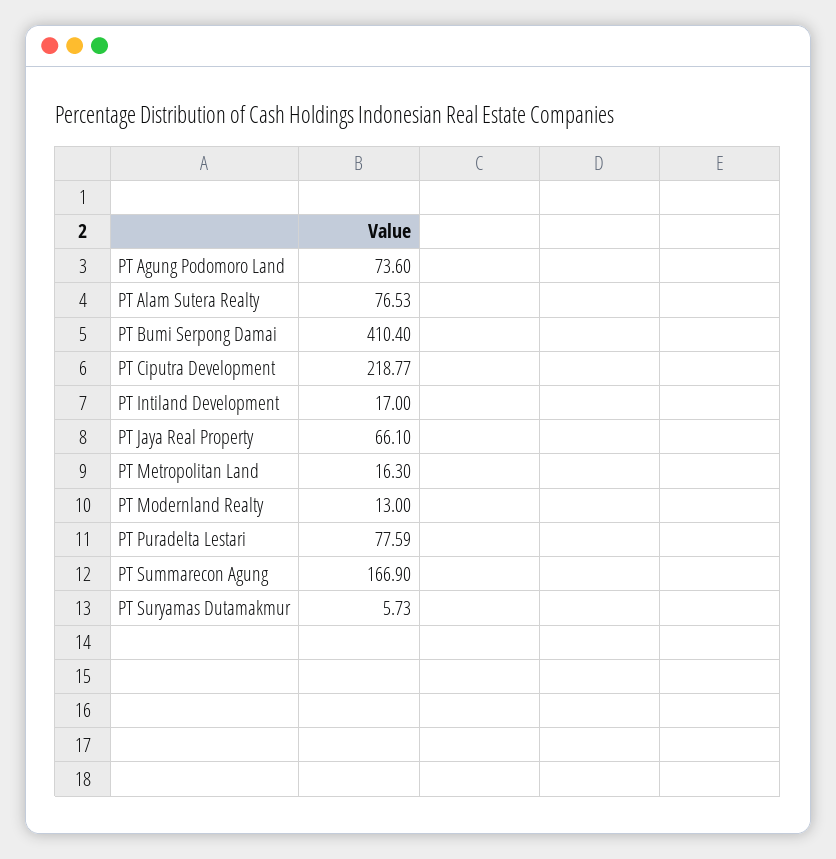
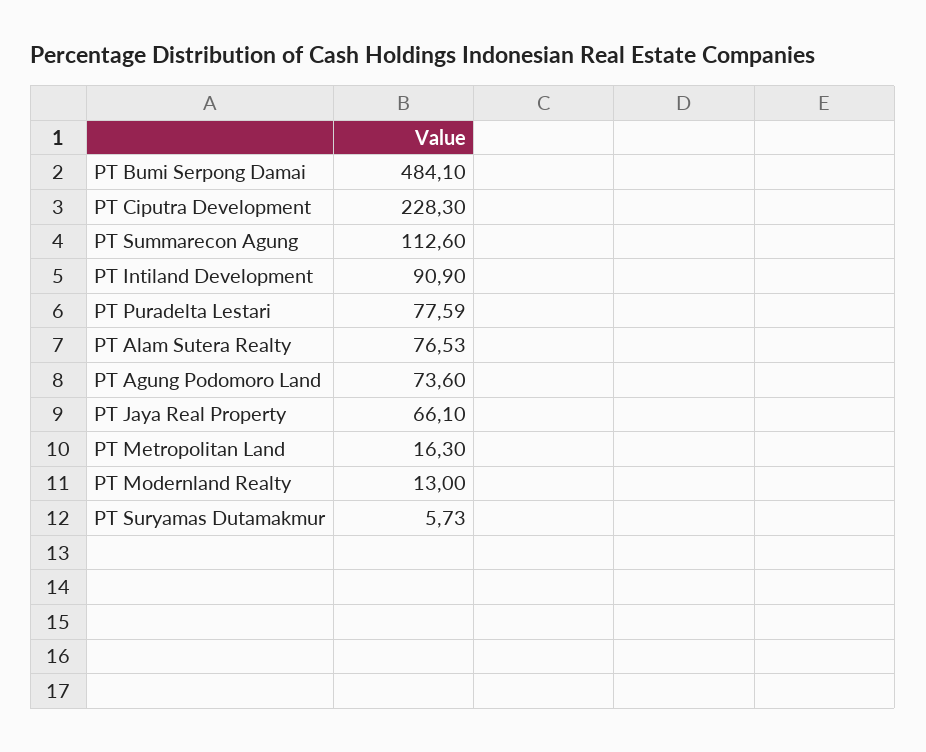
  {
    "PT Agung Podomoro Land": 73.6,
    "PT Alam Sutera Realty": 76.53,
-   "PT Bumi Serpong Damai": 410.4,
+   "PT Bumi Serpong Damai": 484.1,
-   "PT Ciputra Development": 218.77,
+   "PT Ciputra Development": 228.3,
-   "PT Intiland Development": 17,
+   "PT Intiland Development": 90.9,
    "PT Jaya Real Property": 66.1,
    "PT Metropolitan Land": 16.3,
    "PT Modernland Realty": 13,
    "PT Puradelta Lestari": 77.59,
-   "PT Summarecon Agung": 166.9,
+   "PT Summarecon Agung": 112.6,
    "PT Suryamas Dutamakmur": 5.73
  }

